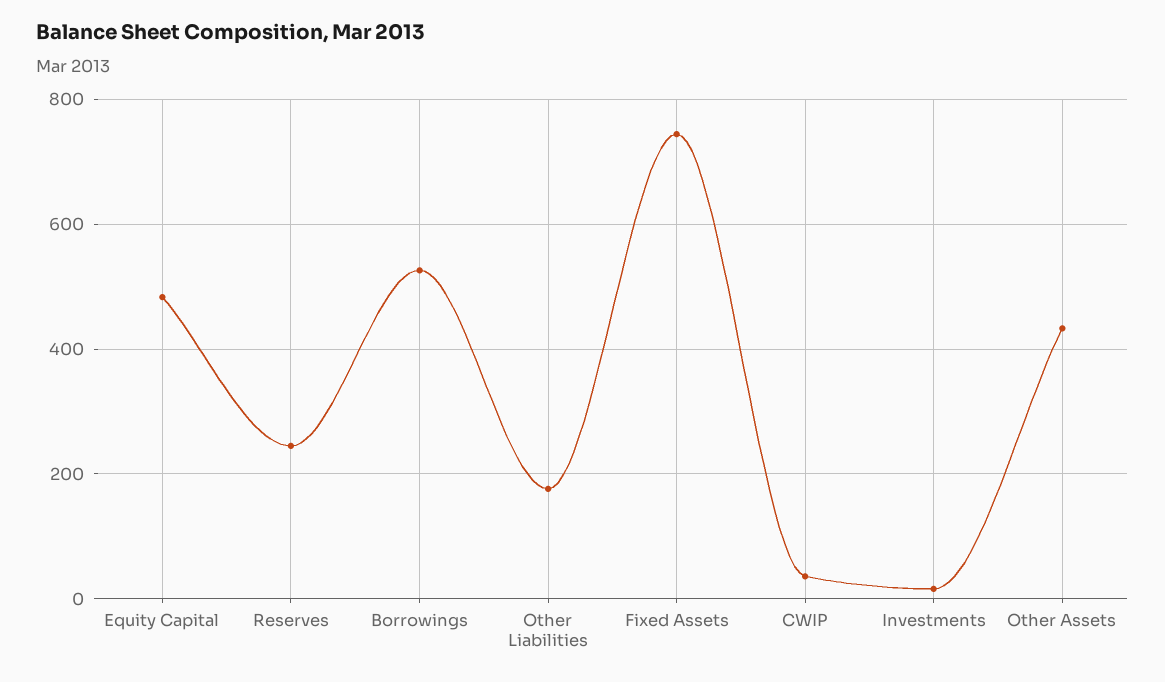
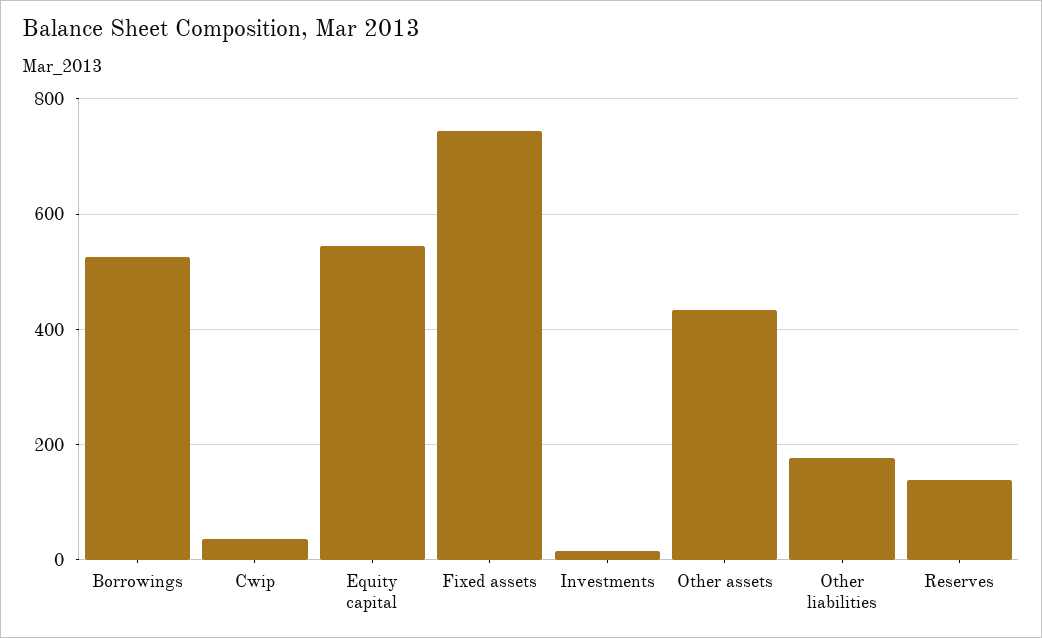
  {
-   "Equity Capital": 480,
+   "Equity Capital": 540,
-   "Reserves": 240,
+   "Reserves": 140,
    "Borrowings": 520,
    "Other Liabilities": 180,
    "Fixed Assets": 740,
    "CWIP": 40,
    "Investments": 20,
    "Other Assets": 440
  }

